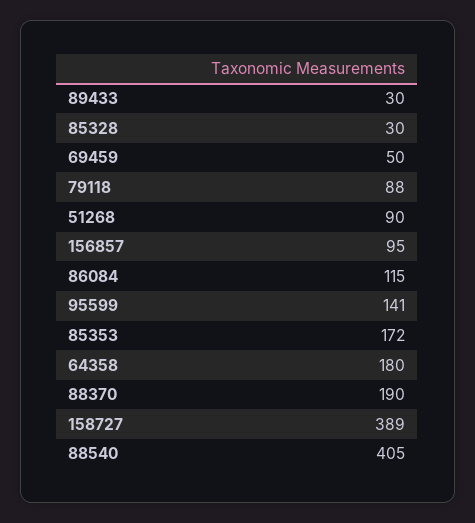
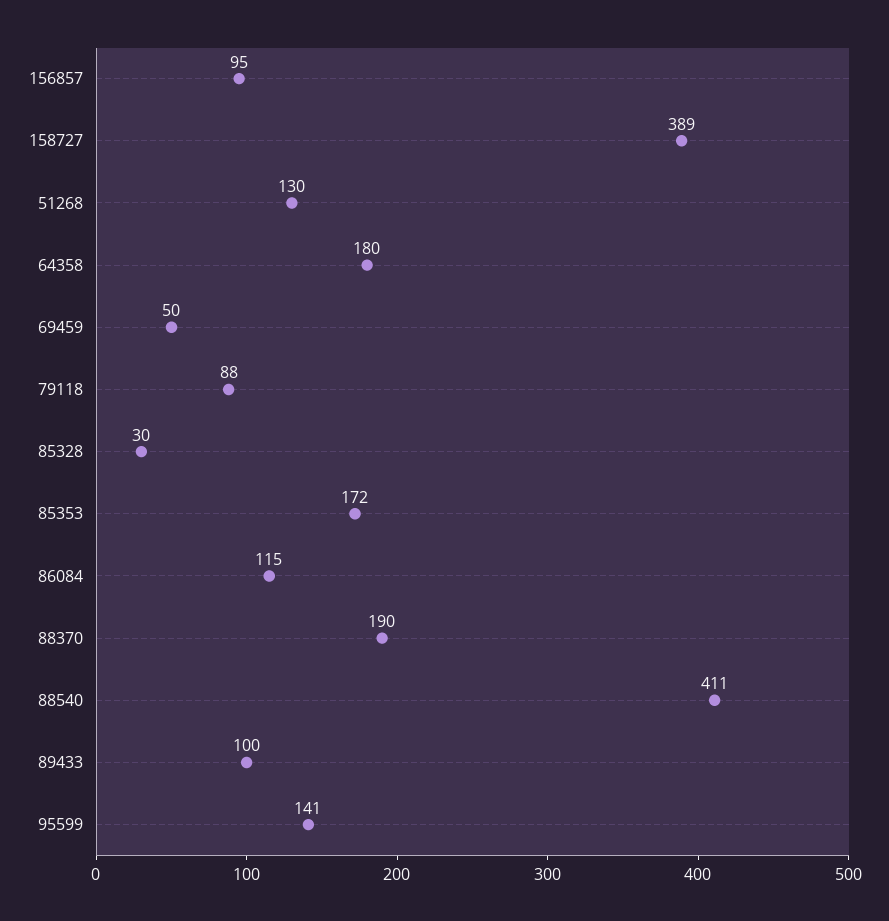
  {
-   "89433": 30,
+   "89433": 100,
    "85328": 30,
    "69459": 50,
    "79118": 88,
-   "51268": 90,
+   "51268": 130,
    "156857": 95,
    "86084": 115,
    "95599": 141,
    "85353": 172,
    "64358": 180,
    "88370": 190,
    "158727": 389,
-   "88540": 405
+   "88540": 411
  }

